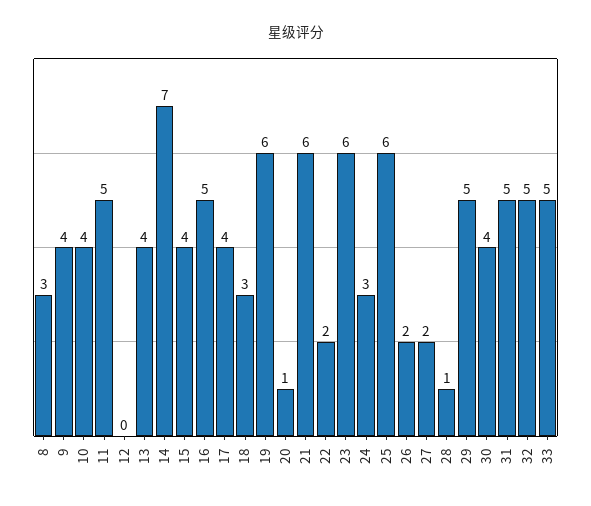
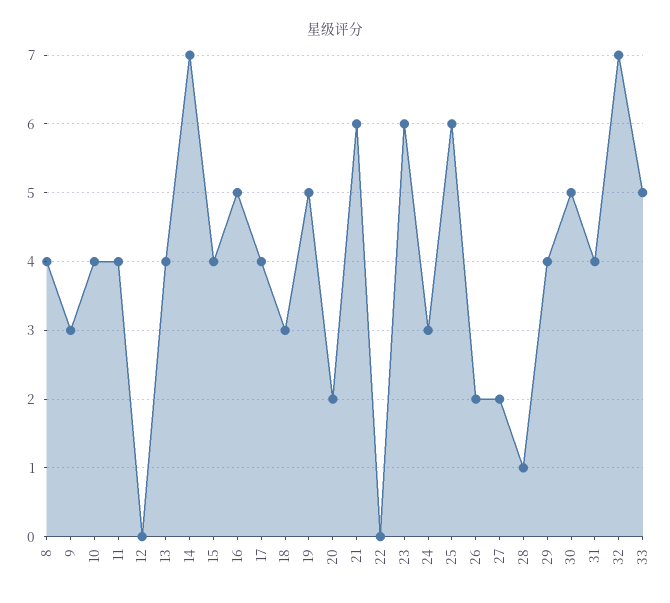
  {
-   "8": 3,
+   "8": 4,
-   "9": 4,
+   "9": 3,
    "10": 4,
-   "11": 5,
+   "11": 4,
    "12": 0,
    "13": 4,
    "14": 7,
    "15": 4,
    "16": 5,
    "17": 4,
    "18": 3,
-   "19": 6,
+   "19": 5,
-   "20": 1,
+   "20": 2,
    "21": 6,
-   "22": 2,
+   "22": 0,
    "23": 6,
    "24": 3,
    "25": 6,
    "26": 2,
    "27": 2,
    "28": 1,
-   "29": 5,
+   "29": 4,
-   "30": 4,
+   "30": 5,
-   "31": 5,
+   "31": 4,
-   "32": 5,
+   "32": 7,
    "33": 5
  }

